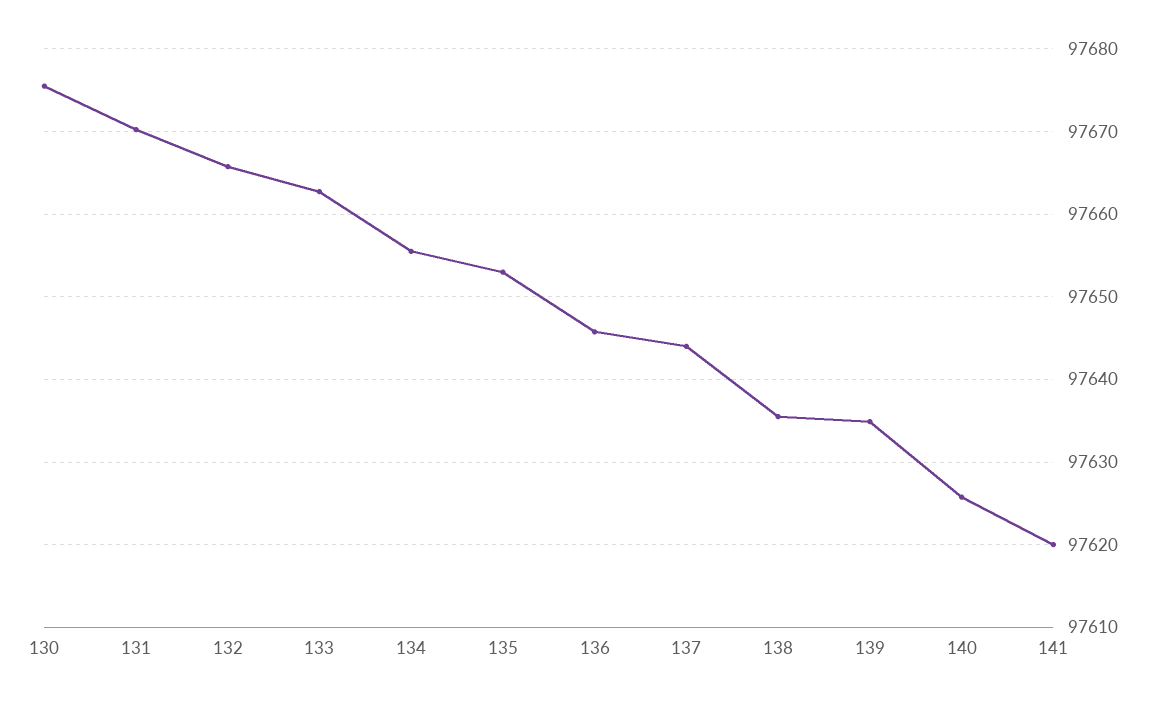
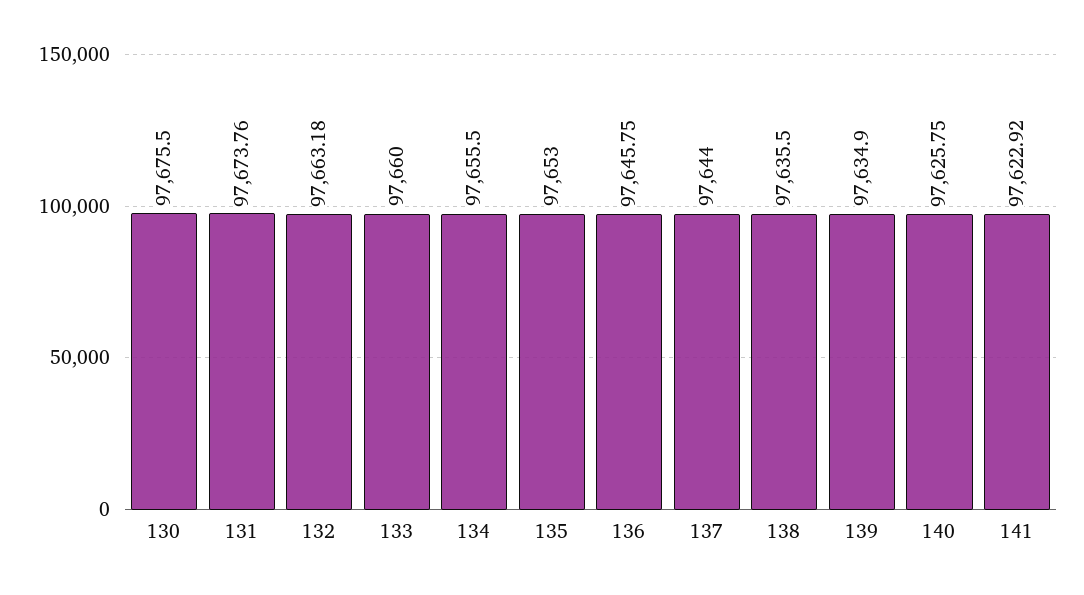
  {
    "130": 97675.5,
-   "131": 97670,
+   "131": 97673.76,
-   "132": 97666,
+   "132": 97663.18,
-   "133": 97663,
+   "133": 97660,
    "134": 97655.5,
    "135": 97653,
    "136": 97645.75,
    "137": 97644,
    "138": 97635.5,
    "139": 97634.9,
    "140": 97625.75,
-   "141": 97620
+   "141": 97622.92
  }

